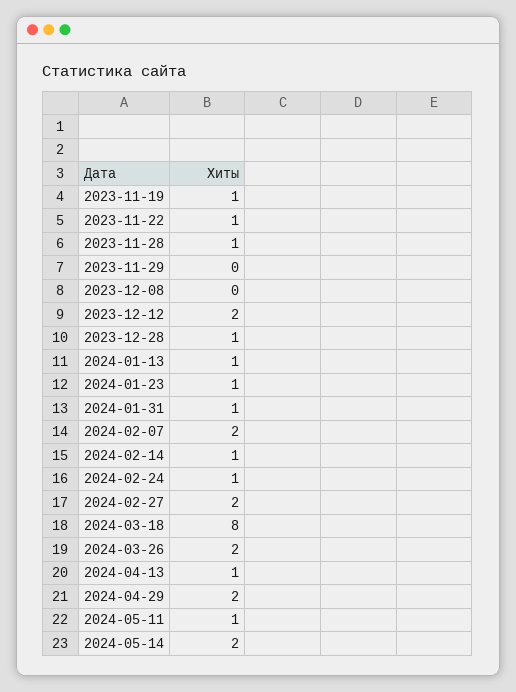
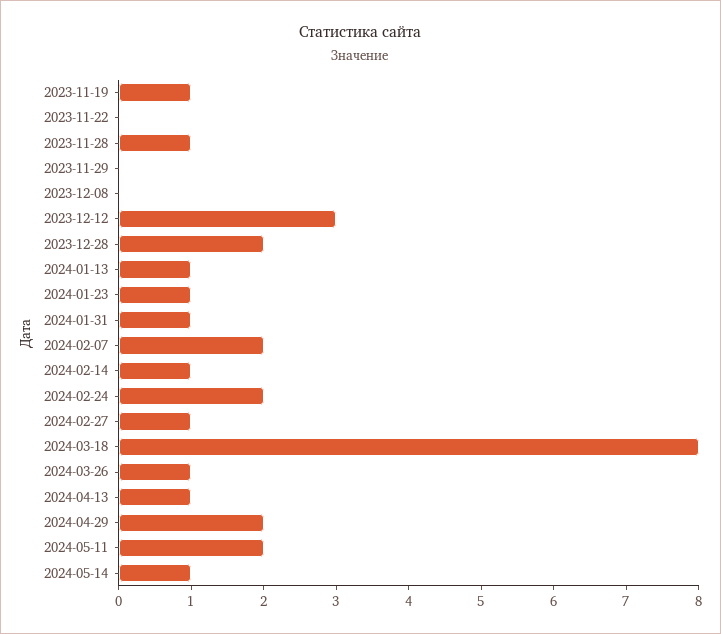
  {
    "2023-11-19": 1,
-   "2023-11-22": 1,
+   "2023-11-22": 0,
    "2023-11-28": 1,
    "2023-11-29": 0,
    "2023-12-08": 0,
-   "2023-12-12": 2,
+   "2023-12-12": 3,
-   "2023-12-28": 1,
+   "2023-12-28": 2,
    "2024-01-13": 1,
    "2024-01-23": 1,
    "2024-01-31": 1,
    "2024-02-07": 2,
    "2024-02-14": 1,
-   "2024-02-24": 1,
+   "2024-02-24": 2,
-   "2024-02-27": 2,
+   "2024-02-27": 1,
    "2024-03-18": 8,
-   "2024-03-26": 2,
+   "2024-03-26": 1,
    "2024-04-13": 1,
    "2024-04-29": 2,
-   "2024-05-11": 1,
+   "2024-05-11": 2,
-   "2024-05-14": 2
+   "2024-05-14": 1
  }

